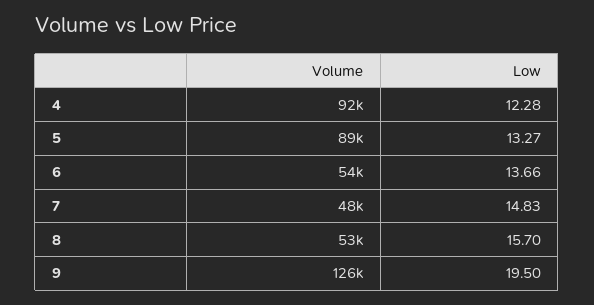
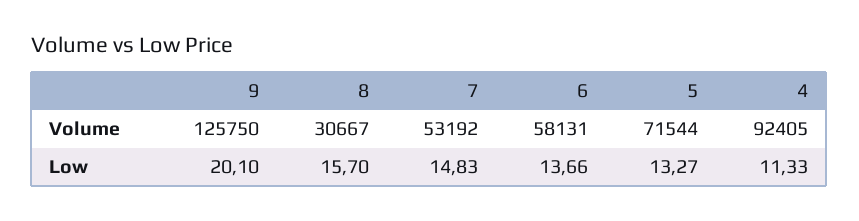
  {
    "Volume": {
      "4": 92405,
-     "5": 89000,
+     "5": 71544,
-     "6": 54000,
+     "6": 58131,
-     "7": 48000,
+     "7": 53192,
-     "8": 53000,
+     "8": 30667,
      "9": 125750
    },
    "Low": {
-     "4": 12.28,
+     "4": 11.33,
      "5": 13.27,
      "6": 13.66,
      "7": 14.83,
      "8": 15.7,
-     "9": 19.5
+     "9": 20.1
    }
  }

